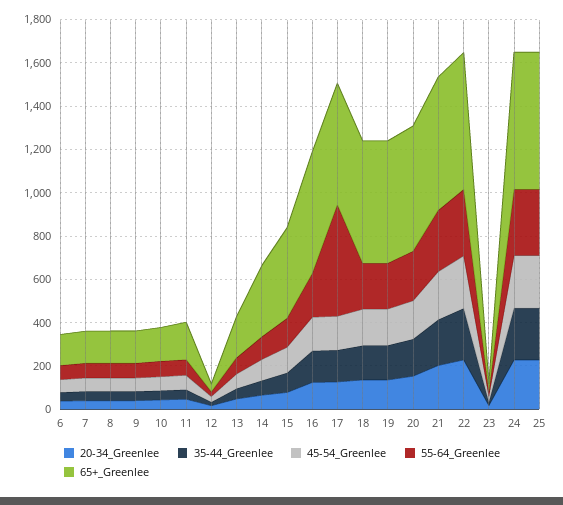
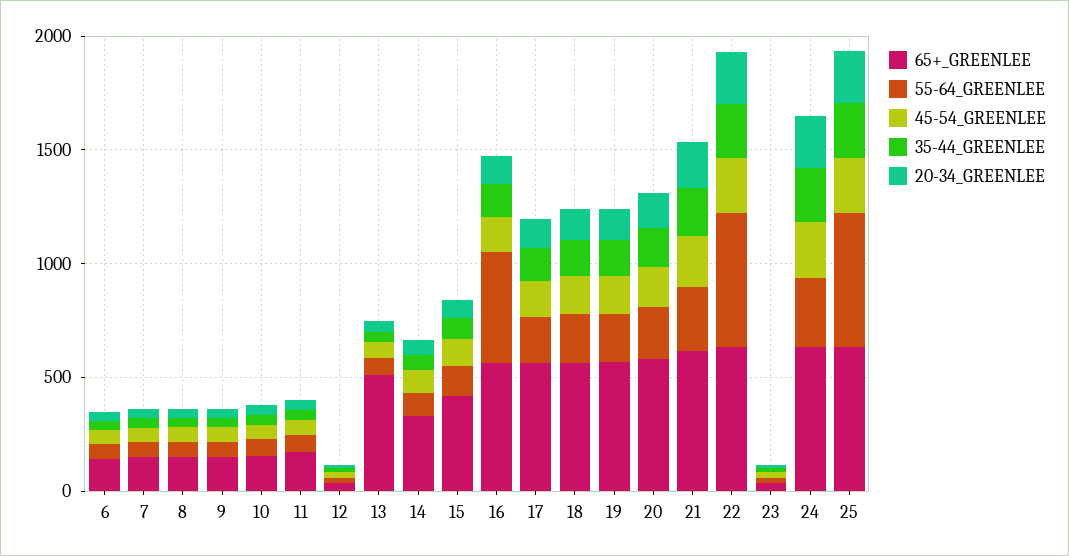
  {
    "20-34_Greenlee": {
      "6": 50,
      "7": 50,
      "8": 50,
      "9": 50,
      "10": 50,
      "11": 50,
      "12": 0,
      "13": 50,
      "14": 50,
      "15": 100,
      "16": 100,
      "17": 150,
      "18": 150,
      "19": 150,
      "20": 150,
      "21": 200,
      "22": 250,
      "23": 0,
      "24": 250,
      "25": 250
    },
    "35-44_Greenlee": {
      "6": 50,
      "7": 50,
      "8": 50,
      "9": 50,
      "10": 50,
      "11": 50,
      "12": 0,
      "13": 50,
      "14": 50,
      "15": 100,
      "16": 150,
      "17": 150,
      "18": 150,
      "19": 150,
      "20": 150,
      "21": 200,
      "22": 250,
      "23": 0,
      "24": 250,
      "25": 250
    },
    "45-54_Greenlee": {
      "6": 50,
      "7": 50,
      "8": 50,
      "9": 50,
      "10": 50,
      "11": 50,
      "12": 50,
      "13": 50,
      "14": 100,
      "15": 100,
      "16": 150,
      "17": 150,
      "18": 150,
      "19": 150,
      "20": 200,
      "21": 200,
      "22": 250,
      "23": 50,
      "24": 250,
      "25": 250
    },
    "55-64_Greenlee": {
      "6": 50,
      "7": 50,
      "8": 50,
      "9": 50,
      "10": 50,
      "11": 50,
      "12": 0,
      "13": 100,
      "14": 100,
      "15": 150,
-     "16": 200,
+     "16": 500,
-     "17": 500,
+     "17": 200,
      "18": 200,
      "19": 200,
      "20": 250,
      "21": 300,
-     "22": 300,
+     "22": 600,
      "23": 0,
      "24": 300,
-     "25": 300
+     "25": 600
    },
    "65+_Greenlee": {
      "6": 150,
      "7": 150,
      "8": 150,
      "9": 150,
      "10": 150,
      "11": 150,
      "12": 50,
-     "13": 200,
+     "13": 500,
      "14": 350,
      "15": 400,
      "16": 550,
      "17": 550,
      "18": 550,
      "19": 550,
      "20": 600,
      "21": 600,
      "22": 650,
      "23": 50,
      "24": 650,
      "25": 650
    }
  }

